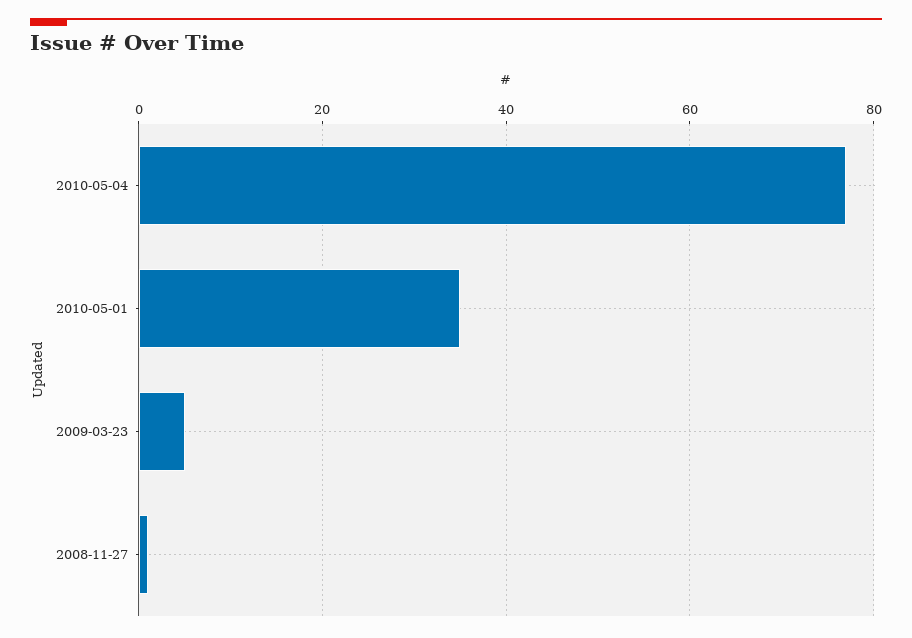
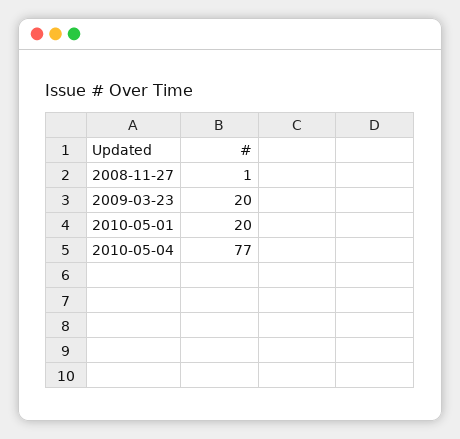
  {
    "2010-05-04": 77,
-   "2010-05-01": 35,
+   "2010-05-01": 20,
-   "2009-03-23": 5,
+   "2009-03-23": 20,
    "2008-11-27": 1
  }

